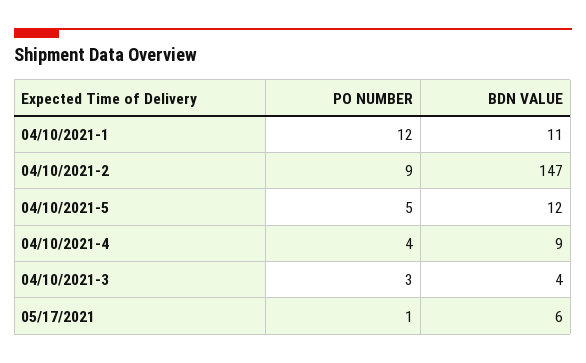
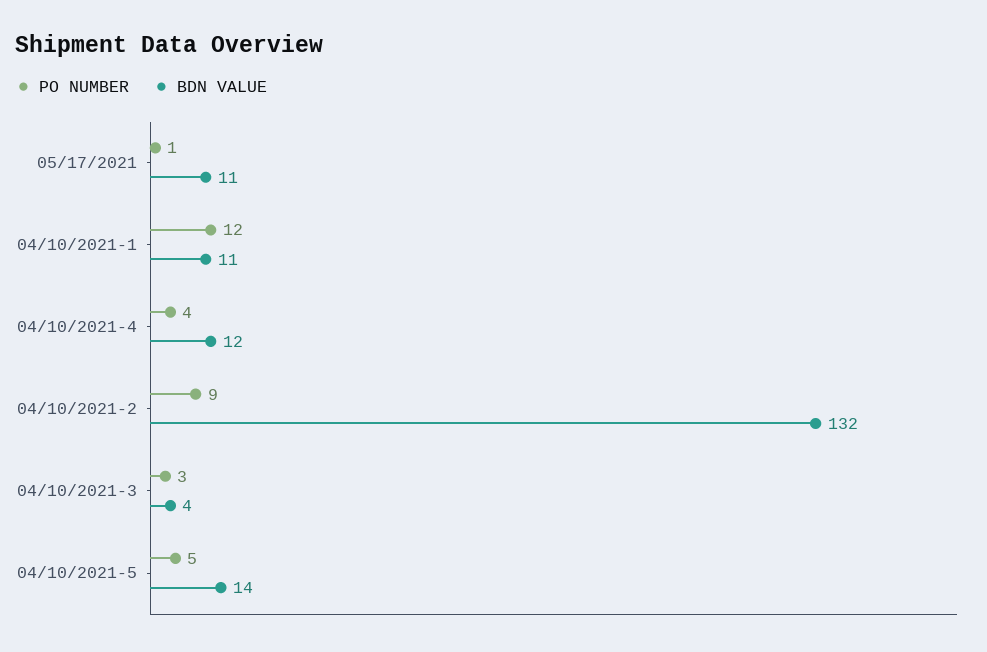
  {
    "PO NUMBER": {
      "04/10/2021-1": 12,
      "04/10/2021-2": 9,
      "04/10/2021-5": 5,
      "04/10/2021-4": 4,
      "04/10/2021-3": 3,
      "05/17/2021": 1
    },
    "BDN VALUE": {
      "04/10/2021-1": 11,
-     "04/10/2021-2": 147,
+     "04/10/2021-2": 132,
-     "04/10/2021-5": 12,
+     "04/10/2021-5": 14,
-     "04/10/2021-4": 9,
+     "04/10/2021-4": 12,
      "04/10/2021-3": 4,
-     "05/17/2021": 6
+     "05/17/2021": 11
    }
  }

